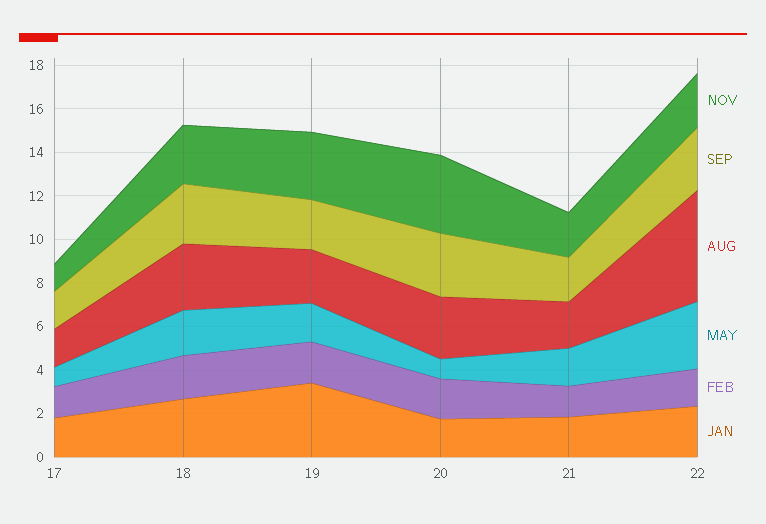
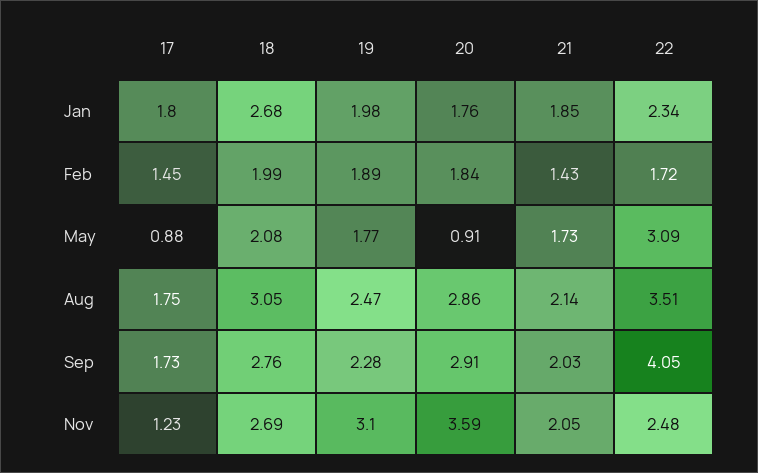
  {
    "NOV": {
      "17": 1.23,
      "18": 2.69,
      "19": 3.1,
      "20": 3.59,
      "21": 2.05,
      "22": 2.48
    },
    "SEP": {
      "17": 1.73,
      "18": 2.76,
      "19": 2.28,
      "20": 2.91,
      "21": 2.03,
-     "22": 3
+     "22": 4.05
    },
    "AUG": {
      "17": 1.75,
      "18": 3.05,
      "19": 2.47,
      "20": 2.86,
      "21": 2.14,
-     "22": 5
+     "22": 3.51
    },
    "MAY": {
      "17": 0.88,
      "18": 2.08,
      "19": 1.77,
      "20": 0.91,
      "21": 1.73,
      "22": 3.09
    },
    "FEB": {
      "17": 1.45,
      "18": 1.99,
      "19": 1.89,
      "20": 1.84,
      "21": 1.43,
      "22": 1.72
    },
    "JAN": {
      "17": 1.8,
      "18": 2.68,
-     "19": 3.5,
+     "19": 1.98,
      "20": 1.76,
      "21": 1.85,
      "22": 2.34
    }
  }

